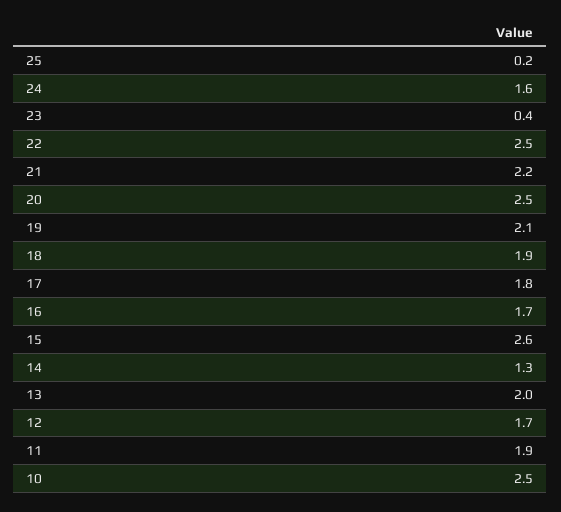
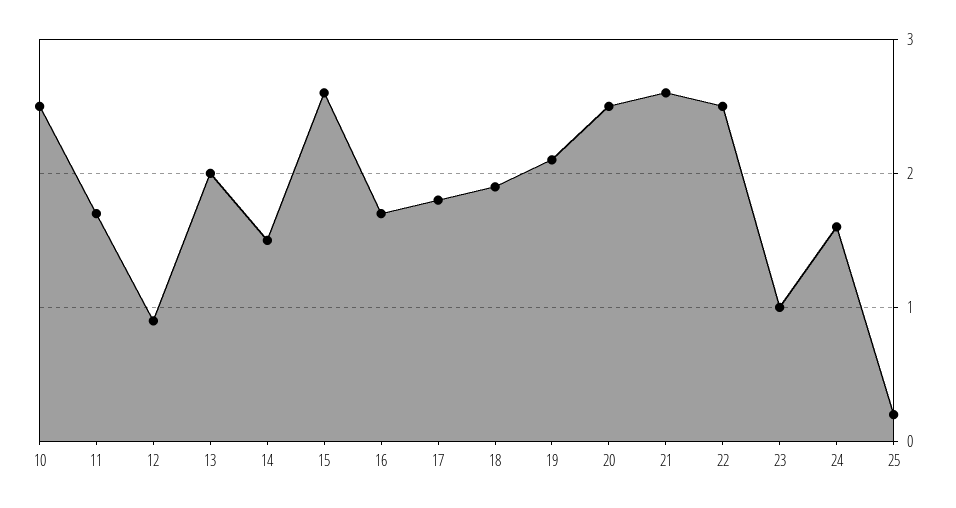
  {
    "25": 0.2,
    "24": 1.6,
-   "23": 0.4,
+   "23": 1,
    "22": 2.5,
-   "21": 2.2,
+   "21": 2.6,
    "20": 2.5,
    "19": 2.1,
    "18": 1.9,
    "17": 1.8,
    "16": 1.7,
    "15": 2.6,
-   "14": 1.3,
+   "14": 1.5,
    "13": 2,
-   "12": 1.7,
+   "12": 0.9,
-   "11": 1.9,
+   "11": 1.7,
    "10": 2.5
  }

